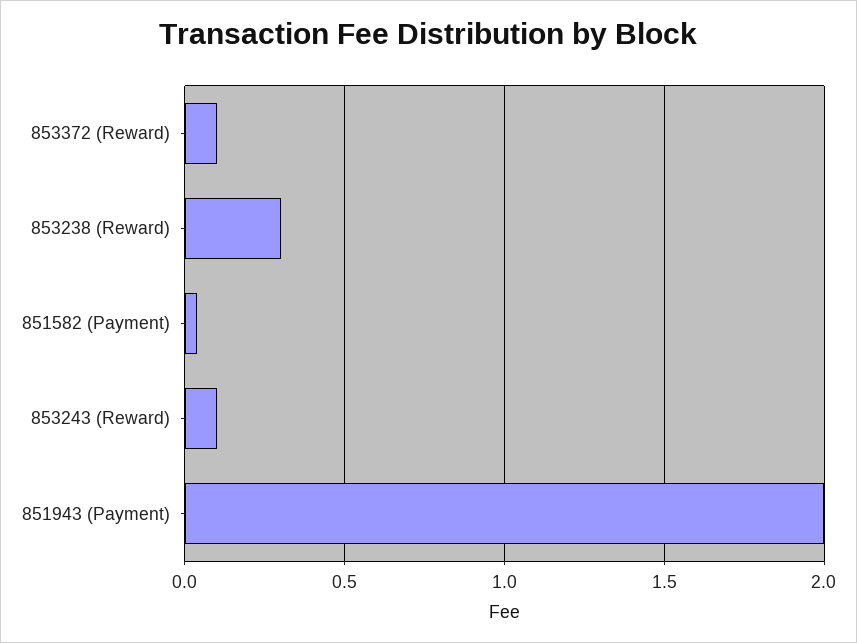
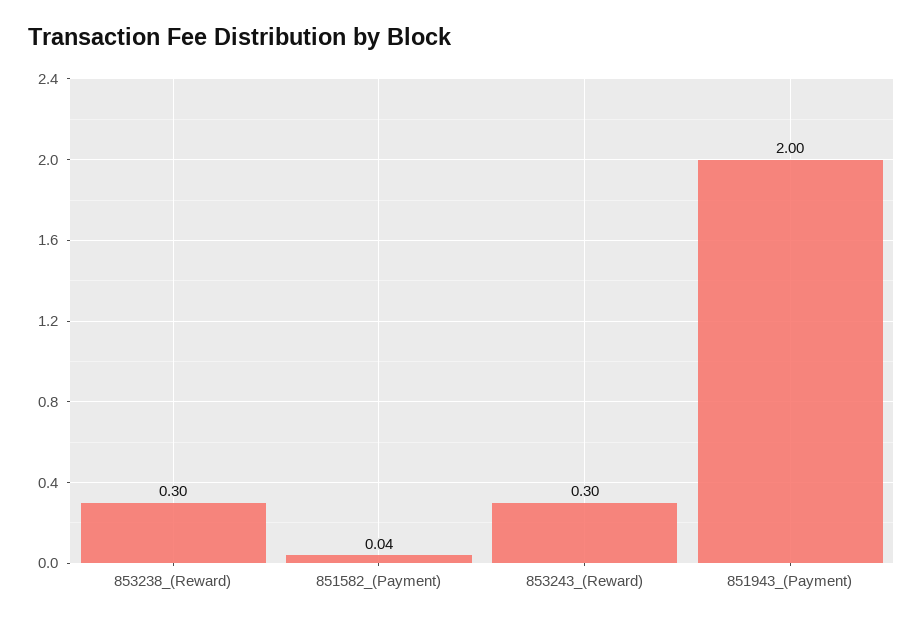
  {
-   "853372 (Reward)": 0.1,
    "853238 (Reward)": 0.3,
    "851582 (Payment)": 0.04,
-   "853243 (Reward)": 0.1,
+   "853243 (Reward)": 0.3,
    "851943 (Payment)": 2
  }

